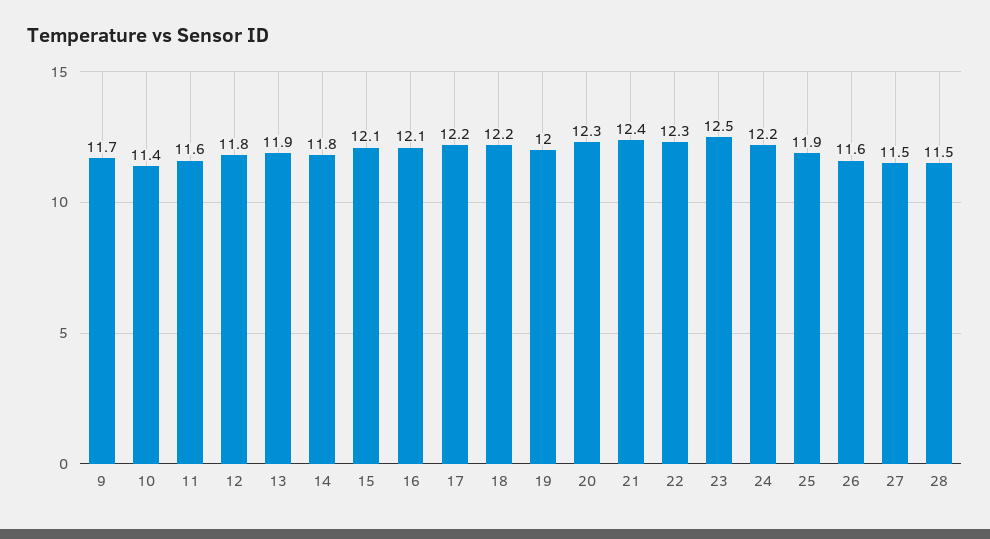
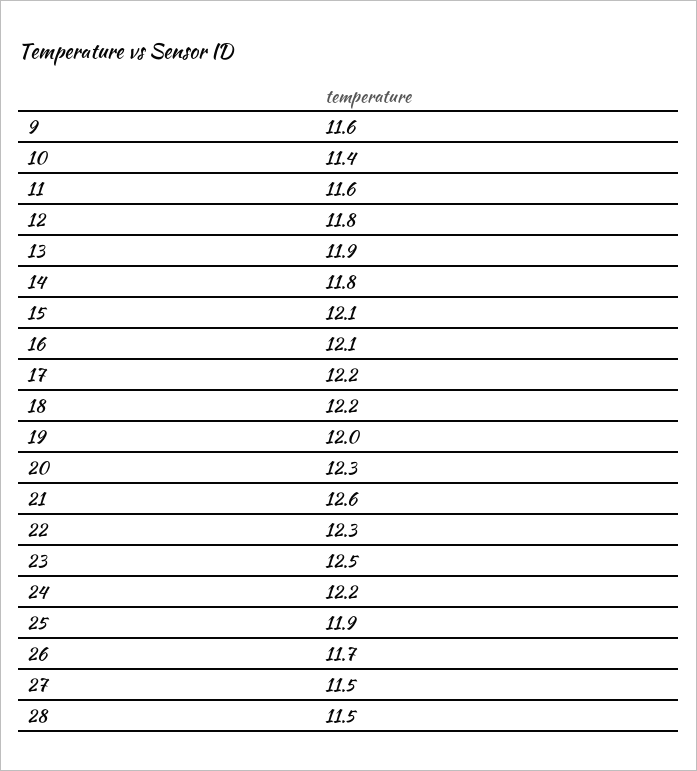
  {
-   "9": 11.7,
+   "9": 11.6,
    "10": 11.4,
    "11": 11.6,
    "12": 11.8,
    "13": 11.9,
    "14": 11.8,
    "15": 12.1,
    "16": 12.1,
    "17": 12.2,
    "18": 12.2,
    "19": 12,
    "20": 12.3,
-   "21": 12.4,
+   "21": 12.6,
    "22": 12.3,
    "23": 12.5,
    "24": 12.2,
    "25": 11.9,
-   "26": 11.6,
+   "26": 11.7,
    "27": 11.5,
    "28": 11.5
  }

